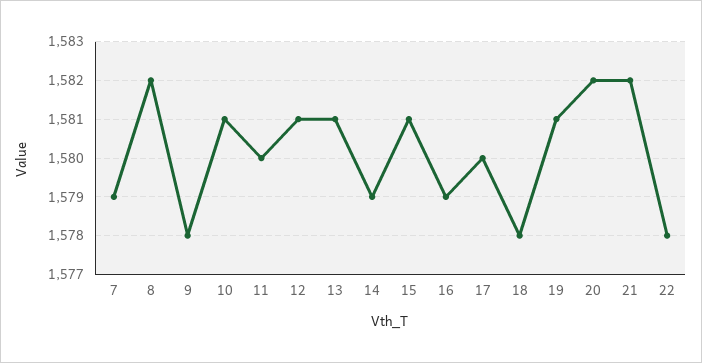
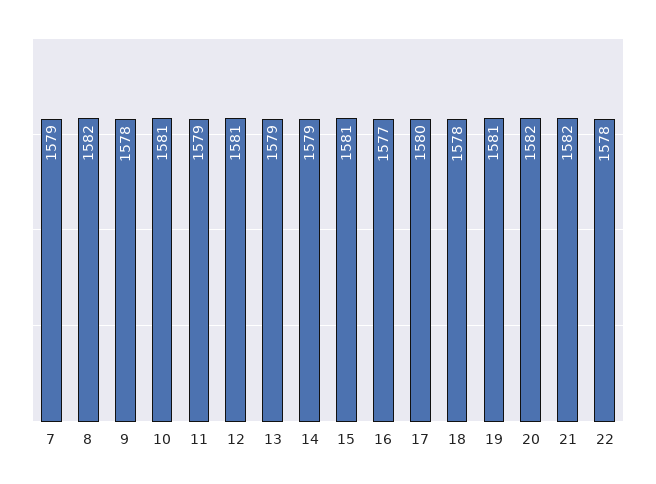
  {
    "7": 1579,
    "8": 1582,
    "9": 1578,
    "10": 1581,
-   "11": 1580,
+   "11": 1579,
    "12": 1581,
-   "13": 1581,
+   "13": 1579,
    "14": 1579,
    "15": 1581,
-   "16": 1579,
+   "16": 1577,
    "17": 1580,
    "18": 1578,
    "19": 1581,
    "20": 1582,
    "21": 1582,
    "22": 1578
  }

